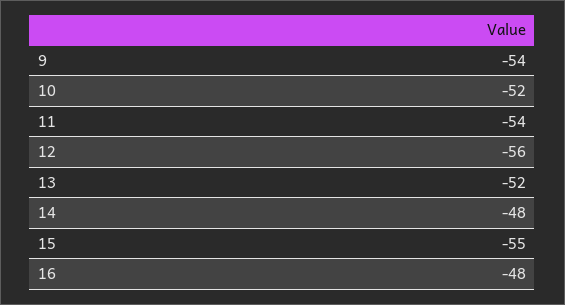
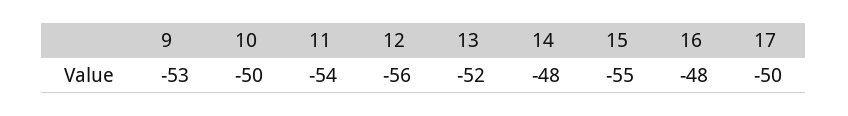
  {
-   "9": -54,
+   "9": -53,
-   "10": -52,
+   "10": -50,
    "11": -54,
    "12": -56,
    "13": -52,
    "14": -48,
    "15": -55,
-   "16": -48
+   "16": -48,
+   "17": -50
  }

